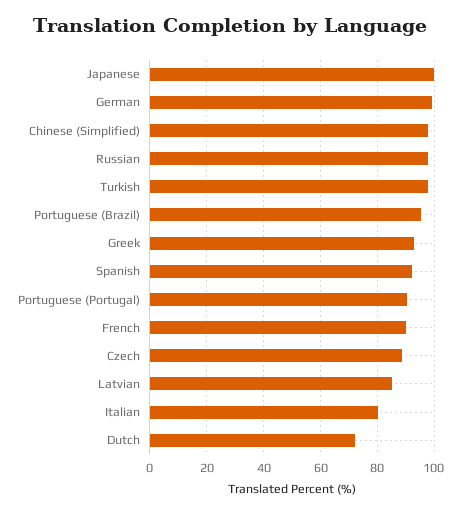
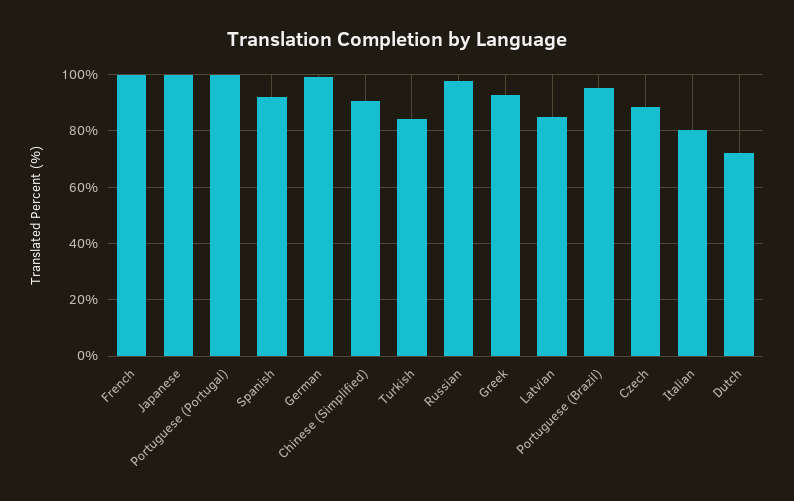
  {
    "Japanese": 100,
    "German": 100,
-   "Chinese (Simplified)": 97.5,
+   "Chinese (Simplified)": 90,
    "Russian": 97.5,
-   "Turkish": 97.5,
+   "Turkish": 85,
    "Portuguese (Brazil)": 95,
    "Greek": 92.5,
    "Spanish": 92.5,
-   "Portuguese (Portugal)": 90,
+   "Portuguese (Portugal)": 100,
-   "French": 90,
+   "French": 100,
    "Czech": 87.5,
    "Latvian": 85,
    "Italian": 80,
    "Dutch": 72.5
  }

